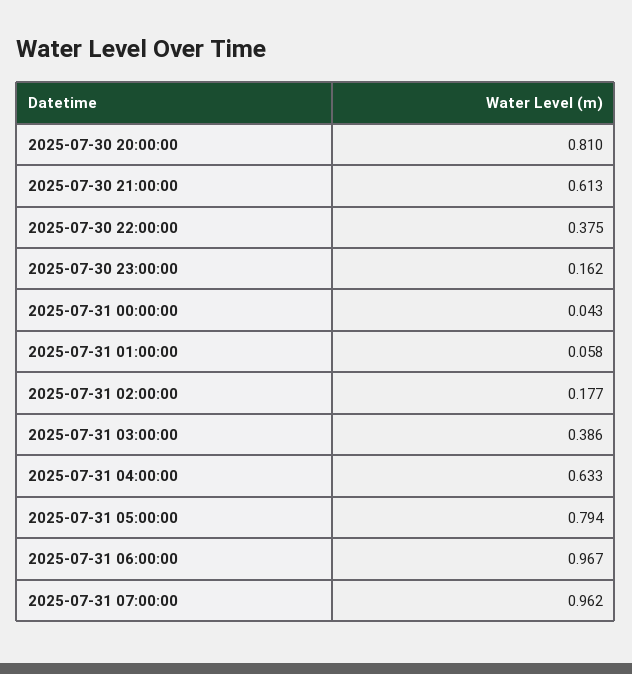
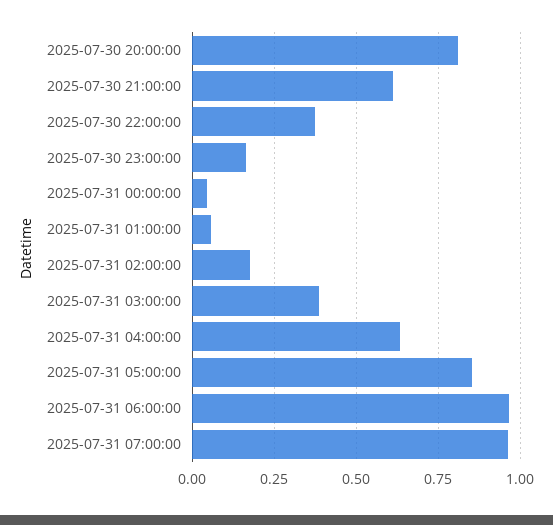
  {
    "2025-07-30 20:00:00": 0.81,
    "2025-07-30 21:00:00": 0.613,
    "2025-07-30 22:00:00": 0.375,
    "2025-07-30 23:00:00": 0.162,
    "2025-07-31 00:00:00": 0.043,
    "2025-07-31 01:00:00": 0.058,
    "2025-07-31 02:00:00": 0.177,
    "2025-07-31 03:00:00": 0.386,
    "2025-07-31 04:00:00": 0.633,
-   "2025-07-31 05:00:00": 0.794,
+   "2025-07-31 05:00:00": 0.85,
    "2025-07-31 06:00:00": 0.967,
    "2025-07-31 07:00:00": 0.962
  }

